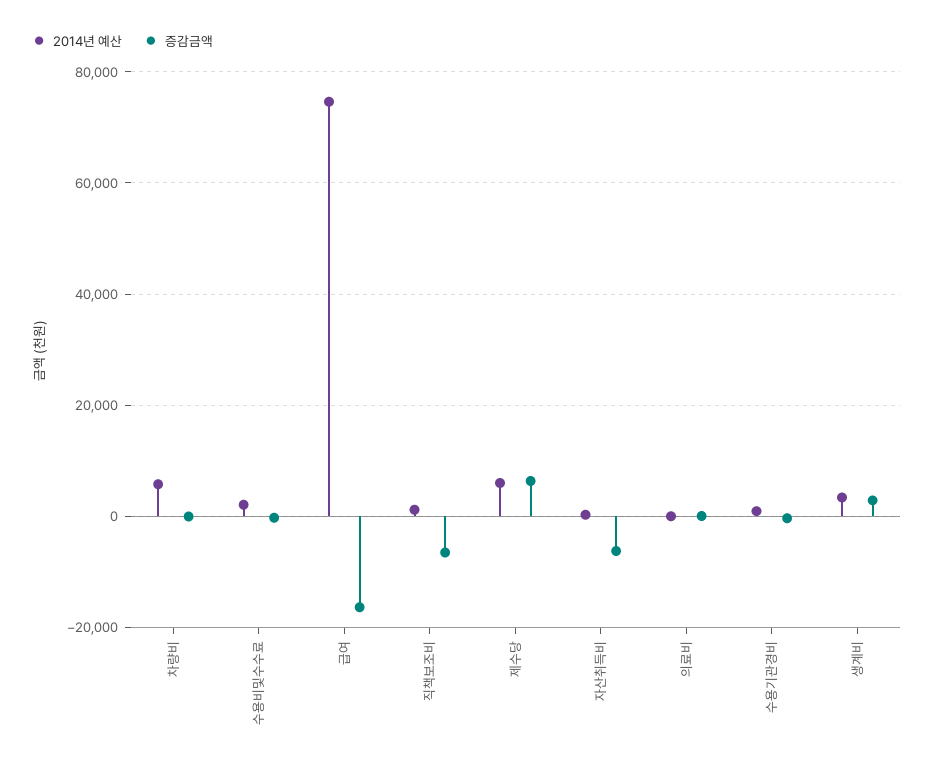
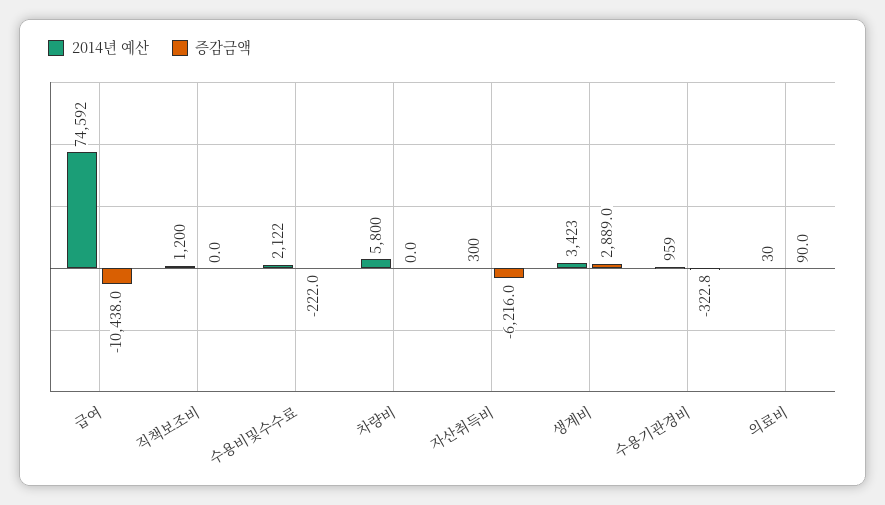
  {
    "2014년 예산": {
      "차량비": 5800,
      "수용비및수수료": 2122,
      "급여": 74592,
      "직책보조비": 1200,
-     "제수당": 6000,
      "자산취득비": 300,
      "의료비": 30,
      "수용기관경비": 959,
      "생계비": 3423
    },
    "증감금액": {
      "차량비": 0,
      "수용비및수수료": -222,
-     "급여": -16000,
+     "급여": -10438,
-     "직책보조비": -6000,
+     "직책보조비": 0,
-     "제수당": 6000,
      "자산취득비": -6216,
      "의료비": 90,
      "수용기관경비": -322.8,
      "생계비": 2889
    }
  }

